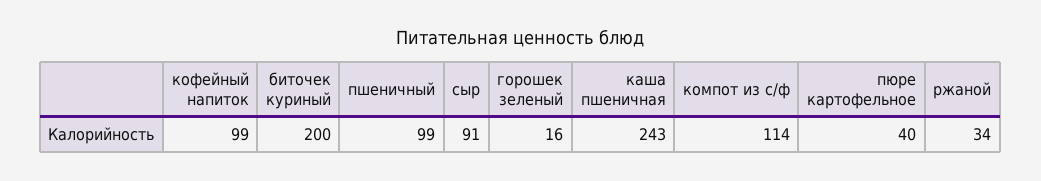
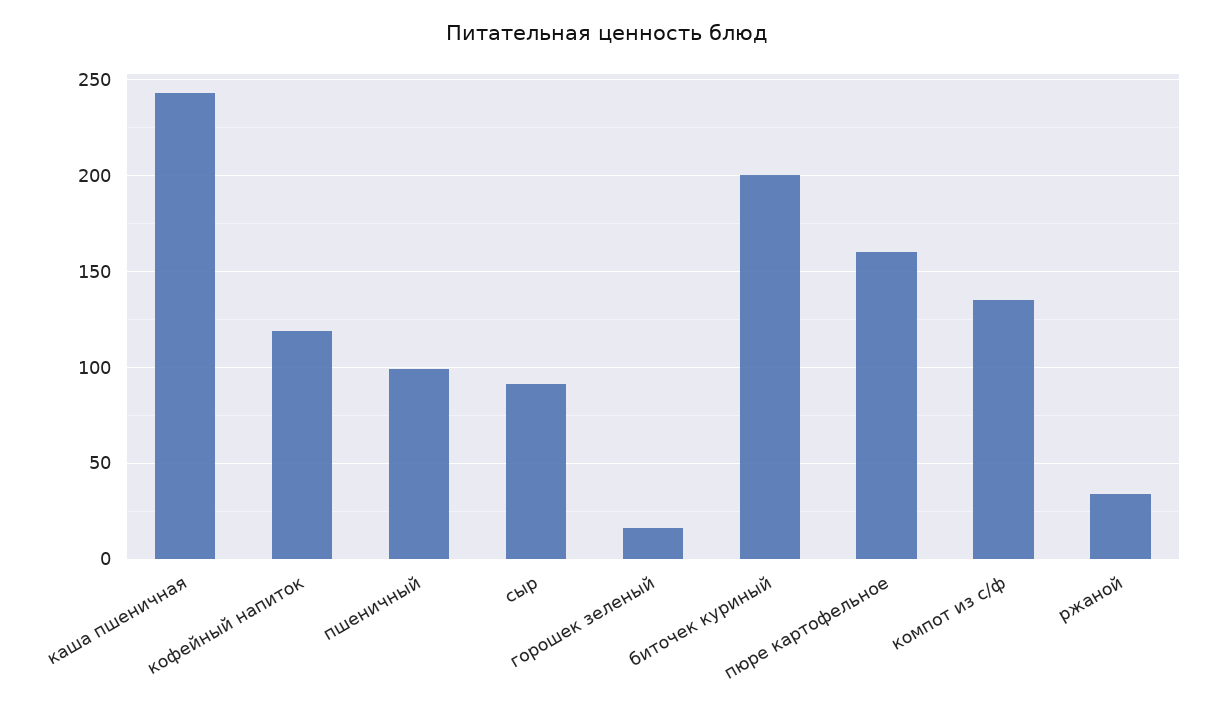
  {
-   "кофейный напиток": 99,
+   "кофейный напиток": 120,
    "биточек куриный": 200,
    "пшеничный": 99,
    "сыр": 91,
    "горошек зеленый": 16,
    "каша пшеничная": 243,
-   "компот из с/ф": 114,
+   "компот из с/ф": 135,
-   "пюре картофельное": 40,
+   "пюре картофельное": 160,
    "ржаной": 34
  }

